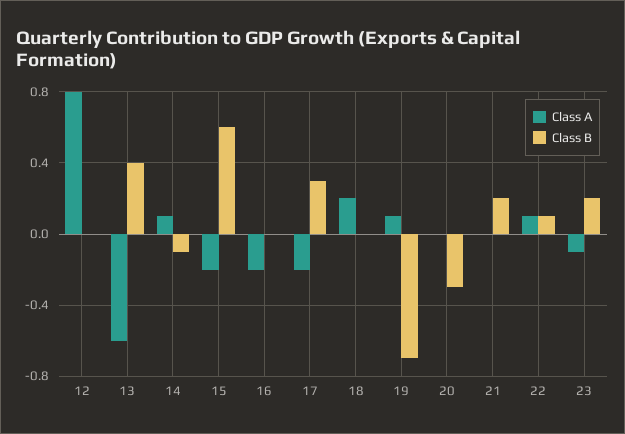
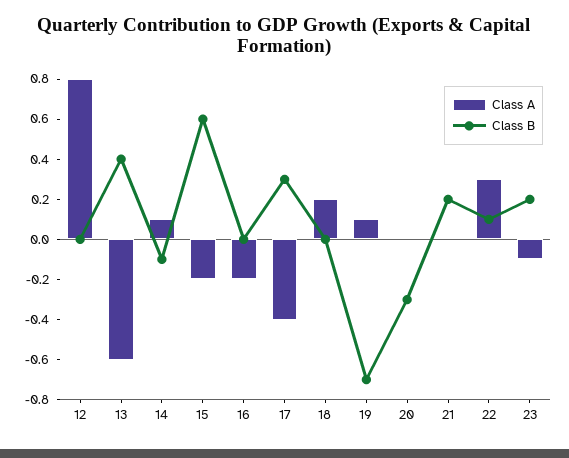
  {
    "Class A": {
      "12": 0.8,
      "13": -0.6,
      "14": 0.1,
      "15": -0.2,
      "16": -0.2,
-     "17": -0.2,
+     "17": -0.4,
      "18": 0.2,
      "19": 0.1,
      "20": 0,
      "21": 0,
-     "22": 0.1,
+     "22": 0.3,
      "23": -0.1
    },
    "Class B": {
      "12": 0,
      "13": 0.4,
      "14": -0.1,
      "15": 0.6,
      "16": 0,
      "17": 0.3,
      "18": 0,
      "19": -0.7,
      "20": -0.3,
      "21": 0.2,
      "22": 0.1,
      "23": 0.2
    }
  }

